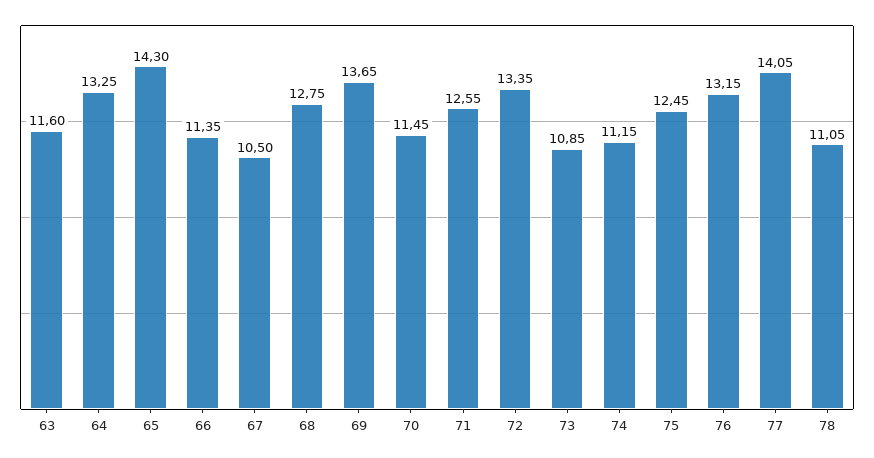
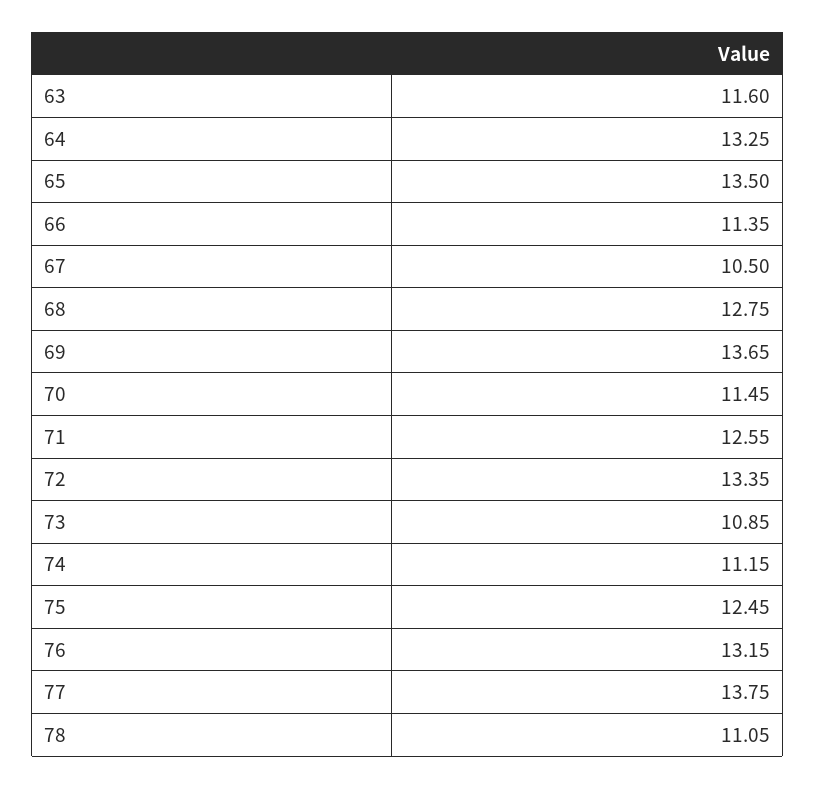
  {
    "63": 11.6,
    "64": 13.25,
-   "65": 14.3,
+   "65": 13.5,
    "66": 11.35,
    "67": 10.5,
    "68": 12.75,
    "69": 13.65,
    "70": 11.45,
    "71": 12.55,
    "72": 13.35,
    "73": 10.85,
    "74": 11.15,
    "75": 12.45,
    "76": 13.15,
-   "77": 14.05,
+   "77": 13.75,
    "78": 11.05
  }

